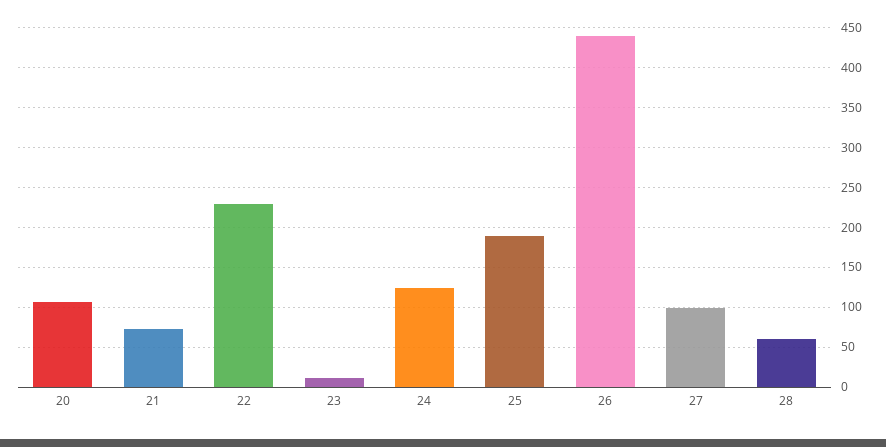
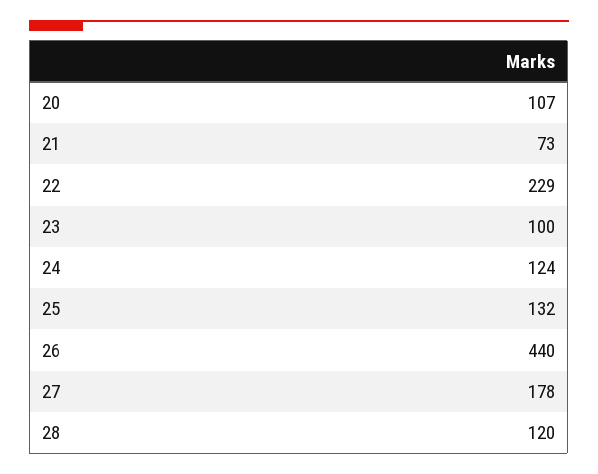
  {
    "20": 107,
    "21": 73,
    "22": 229,
-   "23": 10,
+   "23": 100,
    "24": 124,
-   "25": 190,
+   "25": 132,
    "26": 440,
-   "27": 100,
+   "27": 178,
-   "28": 60
+   "28": 120
  }

